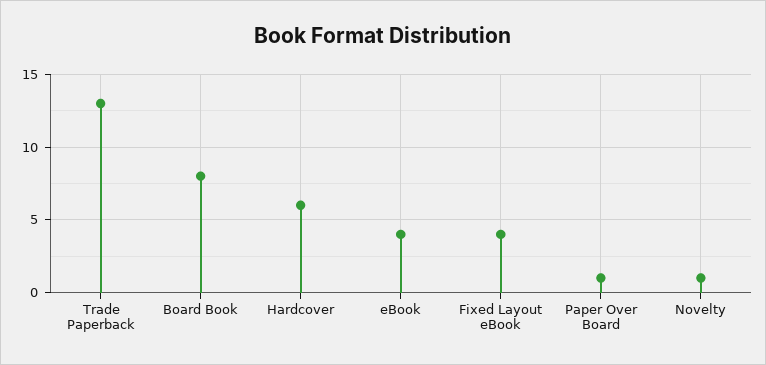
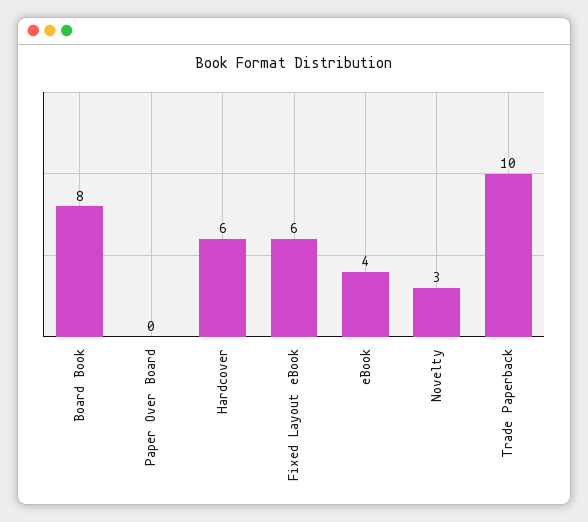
  {
-   "Trade Paperback": 13,
+   "Trade Paperback": 10,
    "Board Book": 8,
    "Hardcover": 6,
    "eBook": 4,
-   "Fixed Layout eBook": 4,
+   "Fixed Layout eBook": 6,
-   "Paper Over Board": 1,
+   "Paper Over Board": 0,
-   "Novelty": 1
+   "Novelty": 3
  }

